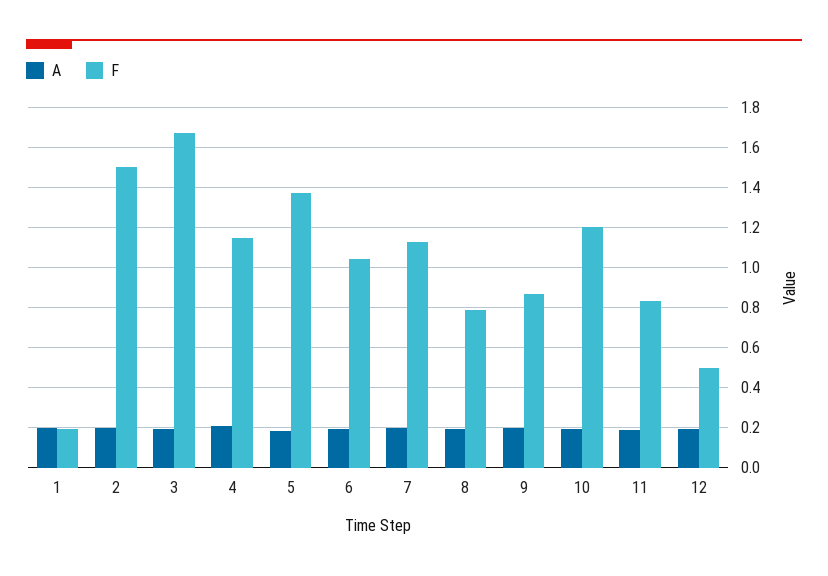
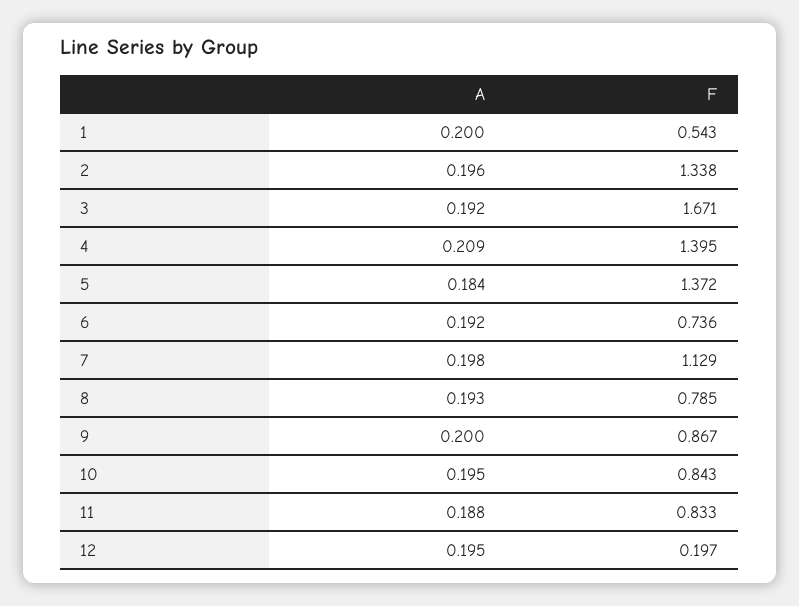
  {
    "A": {
      "1": 0.2,
      "2": 0.196,
      "3": 0.192,
      "4": 0.209,
      "5": 0.184,
      "6": 0.192,
      "7": 0.198,
      "8": 0.193,
      "9": 0.2,
      "10": 0.195,
      "11": 0.188,
      "12": 0.195
    },
    "F": {
-     "1": 0.2,
+     "1": 0.543,
-     "2": 1.5,
+     "2": 1.338,
      "3": 1.671,
-     "4": 1.15,
+     "4": 1.395,
      "5": 1.372,
-     "6": 1.05,
+     "6": 0.736,
      "7": 1.129,
      "8": 0.785,
      "9": 0.867,
-     "10": 1.2,
+     "10": 0.843,
      "11": 0.833,
-     "12": 0.5
+     "12": 0.197
    }
  }

